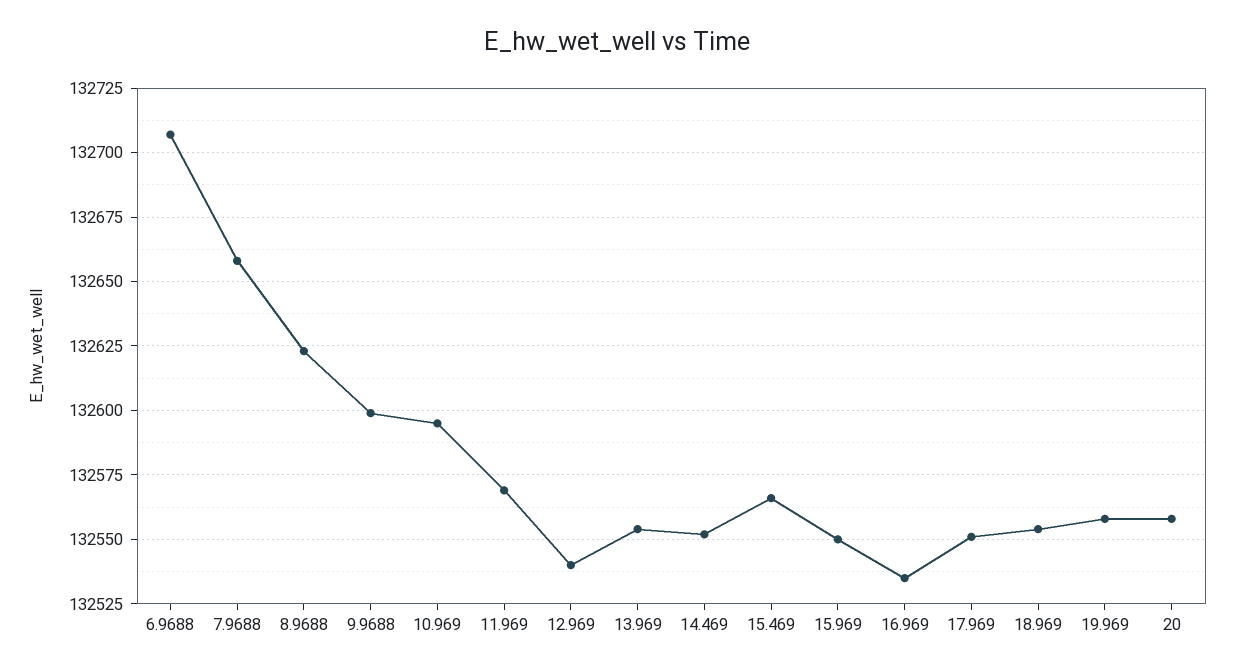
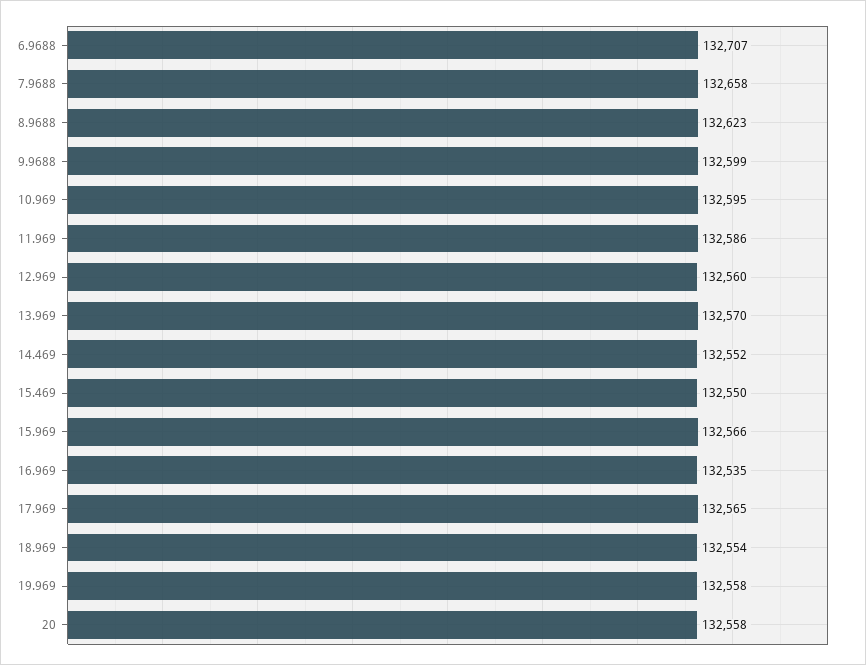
  {
    "6.9688": 132707,
    "7.9688": 132658,
    "8.9688": 132623,
    "9.9688": 132599,
    "10.969": 132595,
-   "11.969": 132570,
+   "11.969": 132586,
-   "12.969": 132540,
+   "12.969": 132560,
-   "13.969": 132555,
+   "13.969": 132570,
    "14.469": 132552,
-   "15.469": 132565,
+   "15.469": 132550,
-   "15.969": 132550,
+   "15.969": 132566,
    "16.969": 132535,
-   "17.969": 132550,
+   "17.969": 132565,
    "18.969": 132554,
    "19.969": 132558,
    "20": 132558
  }

